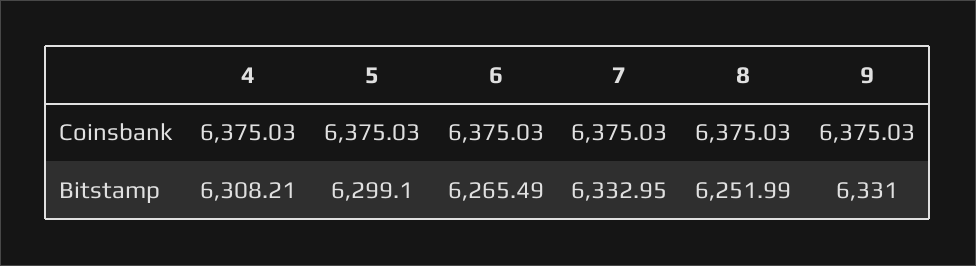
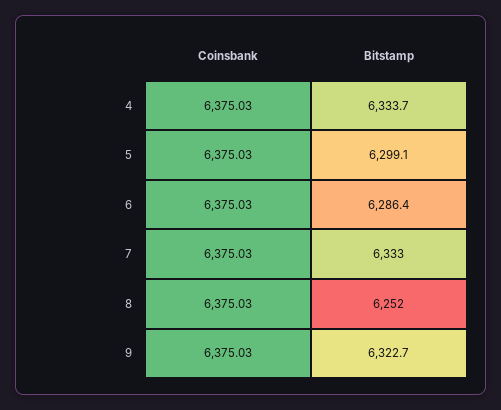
  {
    "4": {
      "Coinsbank": 6375.03,
-     "Bitstamp": 6308.21
+     "Bitstamp": 6333.7
    },
    "5": {
      "Coinsbank": 6375.03,
      "Bitstamp": 6299.1
    },
    "6": {
      "Coinsbank": 6375.03,
-     "Bitstamp": 6265.49
+     "Bitstamp": 6286.4
    },
    "7": {
      "Coinsbank": 6375.03,
      "Bitstamp": 6332.95
    },
    "8": {
      "Coinsbank": 6375.03,
      "Bitstamp": 6251.99
    },
    "9": {
      "Coinsbank": 6375.03,
-     "Bitstamp": 6331
+     "Bitstamp": 6322.7
    }
  }

